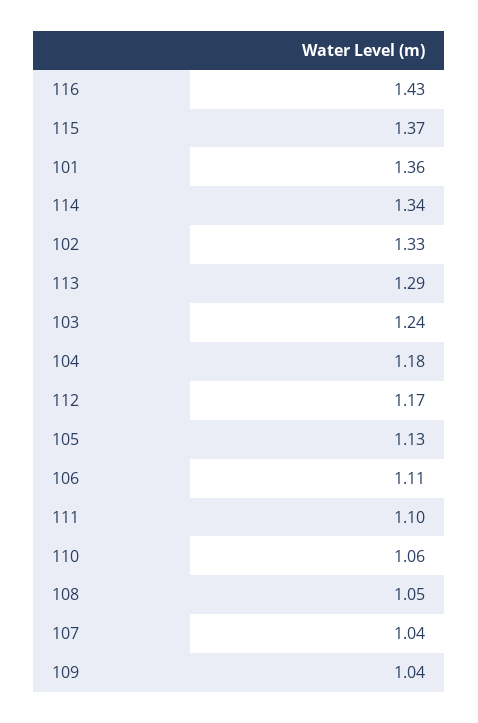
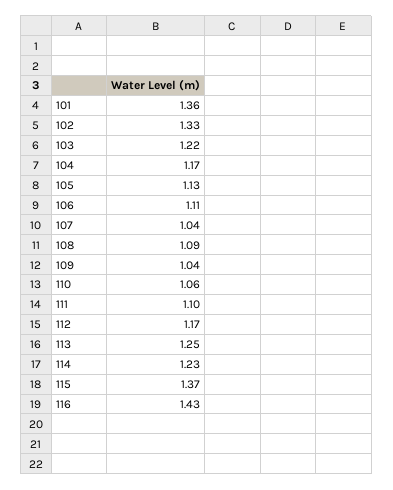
  {
    "116": 1.43,
    "115": 1.37,
    "101": 1.36,
-   "114": 1.34,
+   "114": 1.23,
    "102": 1.33,
-   "113": 1.29,
+   "113": 1.25,
-   "103": 1.24,
+   "103": 1.22,
-   "104": 1.18,
+   "104": 1.17,
    "112": 1.17,
    "105": 1.13,
    "106": 1.11,
    "111": 1.1,
    "110": 1.06,
-   "108": 1.05,
+   "108": 1.09,
    "107": 1.04,
    "109": 1.04
  }

